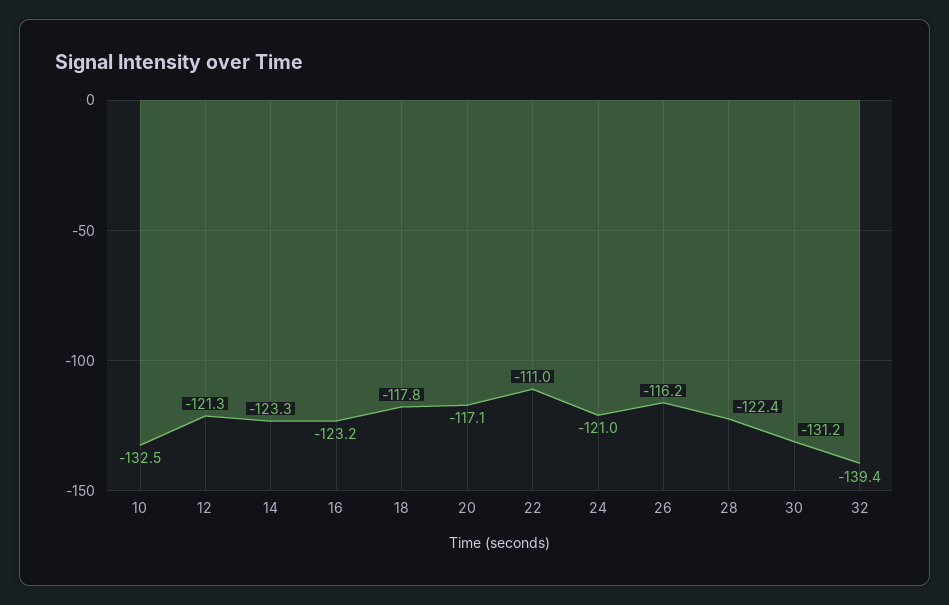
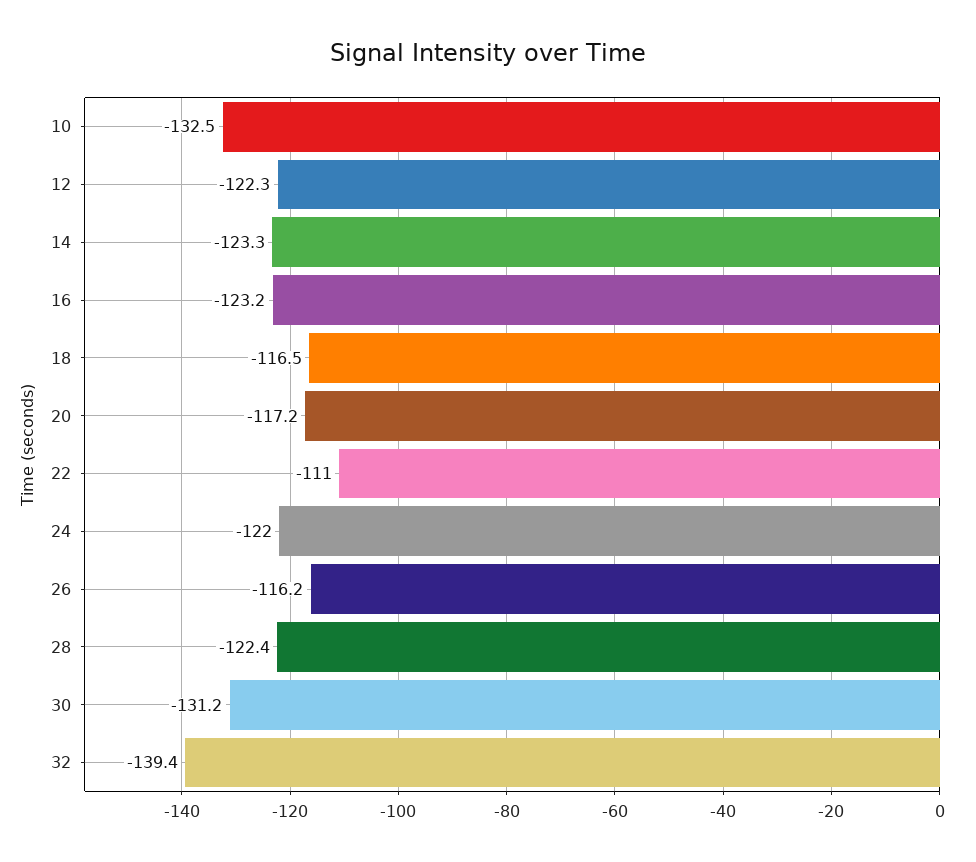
  {
    "10": -132.5,
-   "12": -121.3,
+   "12": -122.3,
    "14": -123.3,
    "16": -123.2,
-   "18": -117.8,
+   "18": -116.5,
-   "20": -117.1,
+   "20": -117.2,
    "22": -111,
-   "24": -121,
+   "24": -122,
    "26": -116.2,
    "28": -122.4,
    "30": -131.2,
    "32": -139.4
  }

